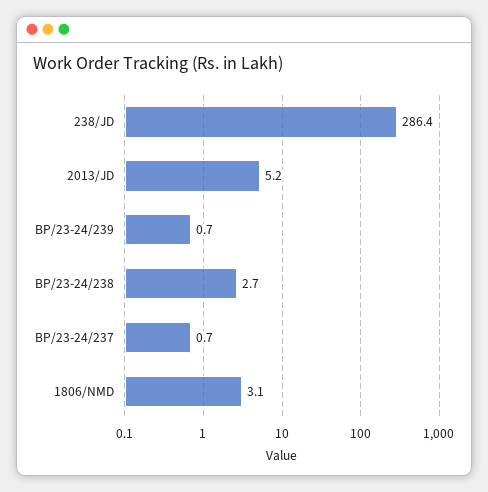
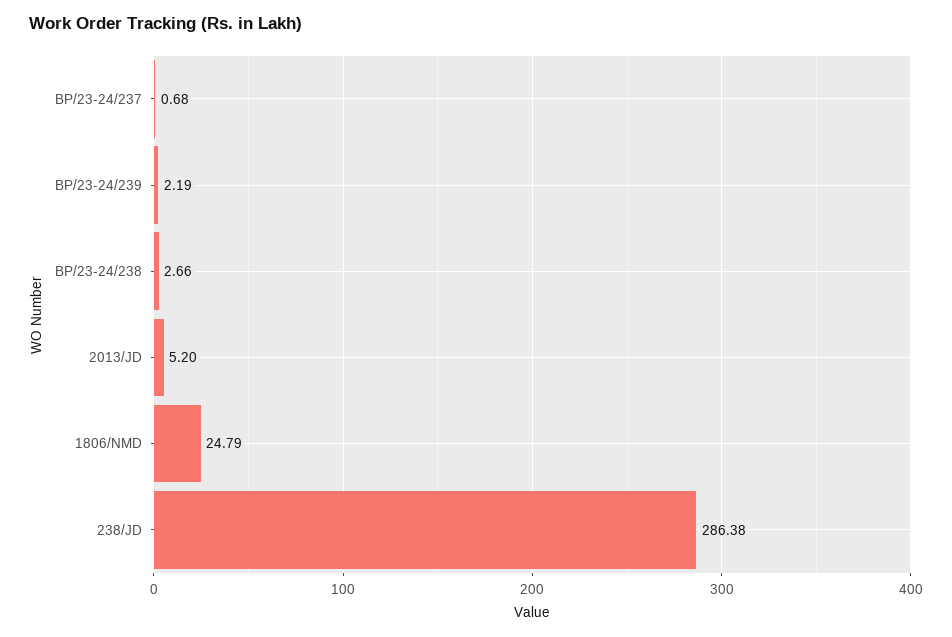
  {
    "238/JD": 286.38,
    "2013/JD": 5.2,
-   "BP/23-24/239": 0.7,
+   "BP/23-24/239": 2.19,
    "BP/23-24/238": 2.66,
    "BP/23-24/237": 0.68,
-   "1806/NMD": 3.1
+   "1806/NMD": 24.79
  }

